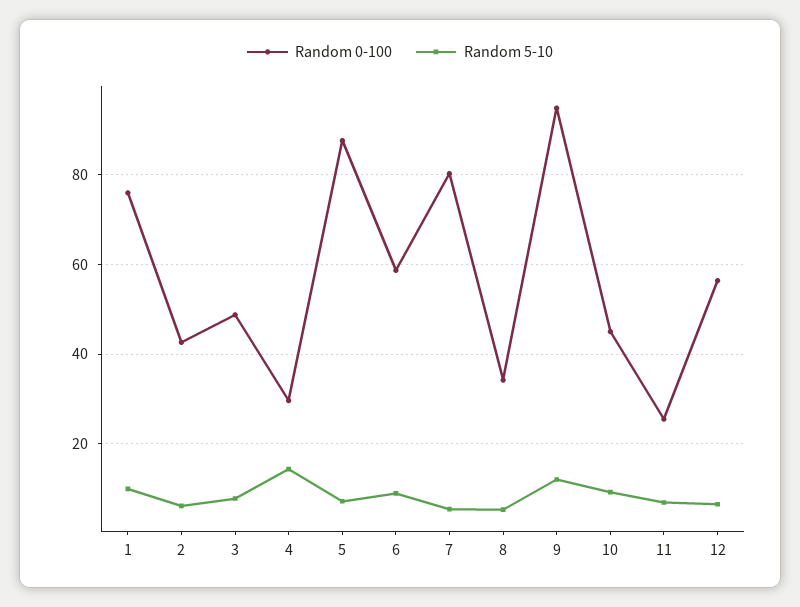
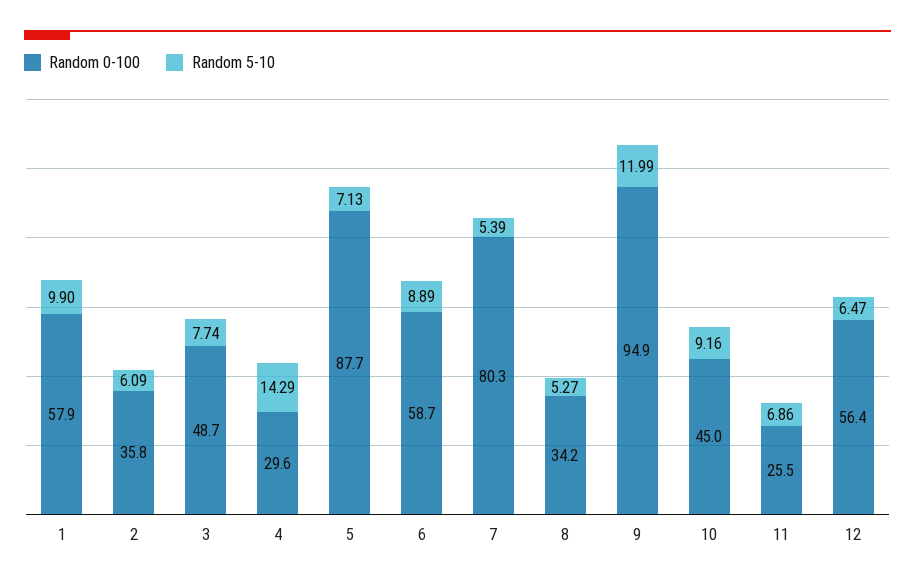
  {
    "Random 0-100": {
-     "1": 76,
+     "1": 57.9,
-     "2": 42,
+     "2": 35.8,
      "3": 48.7,
      "4": 29.6,
      "5": 87.7,
      "6": 58.7,
      "7": 80.3,
      "8": 34.2,
      "9": 94.9,
      "10": 45,
      "11": 25.5,
      "12": 56.4
    },
    "Random 5-10": {
      "1": 9.9,
      "2": 6.09,
      "3": 7.74,
      "4": 14.29,
      "5": 7.13,
      "6": 8.89,
      "7": 5.39,
      "8": 5.27,
      "9": 11.99,
      "10": 9.16,
      "11": 6.86,
      "12": 6.47
    }
  }

